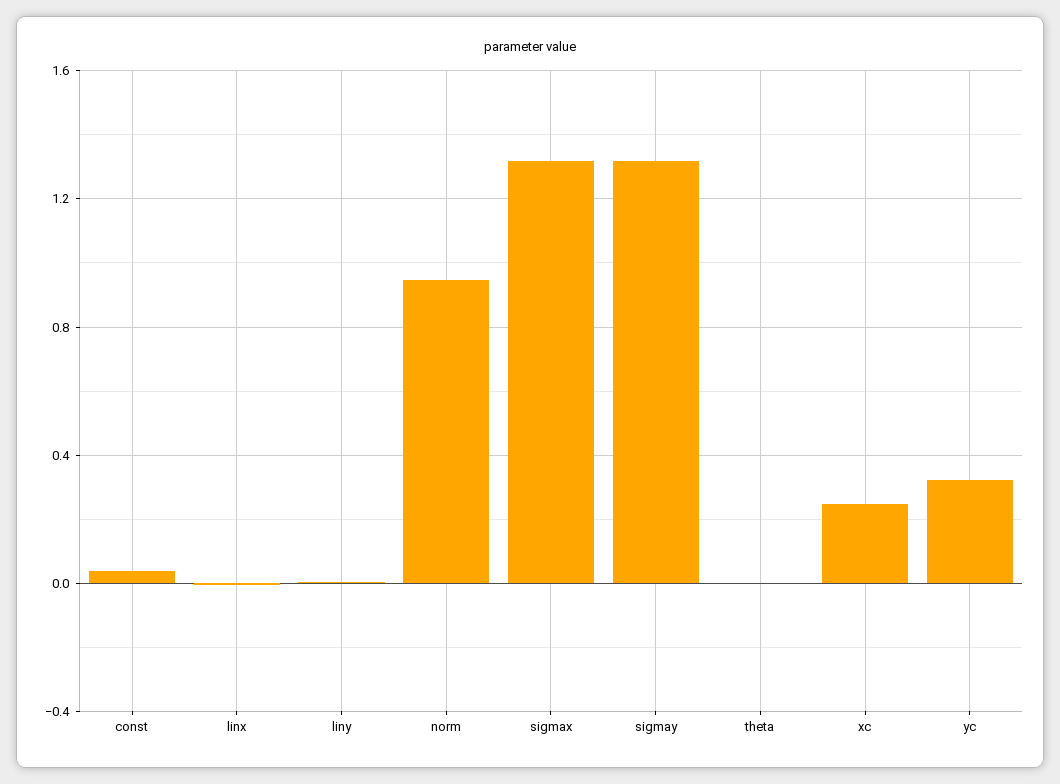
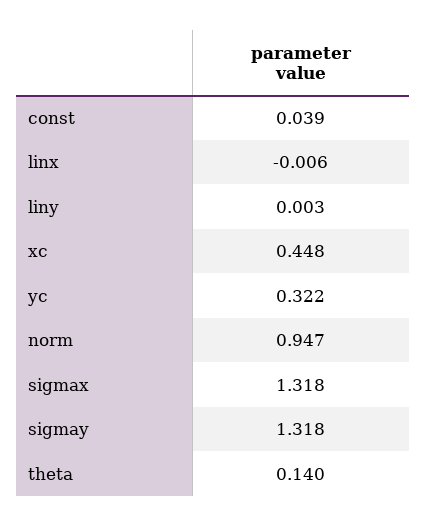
  {
    "const": 0.039,
    "linx": -0.006,
    "liny": 0.003,
    "norm": 0.947,
    "sigmax": 1.318,
    "sigmay": 1.318,
-   "theta": 0,
+   "theta": 0.14,
-   "xc": 0.25,
+   "xc": 0.448,
    "yc": 0.322
  }

